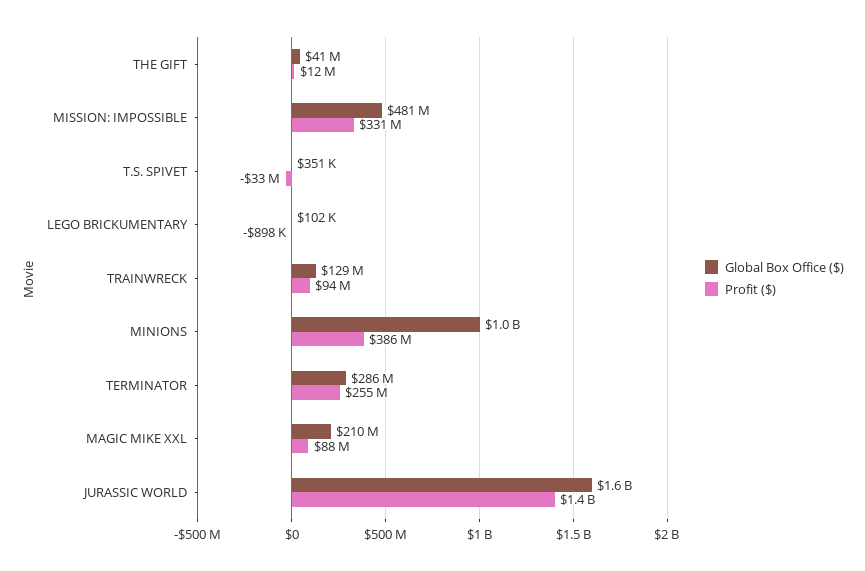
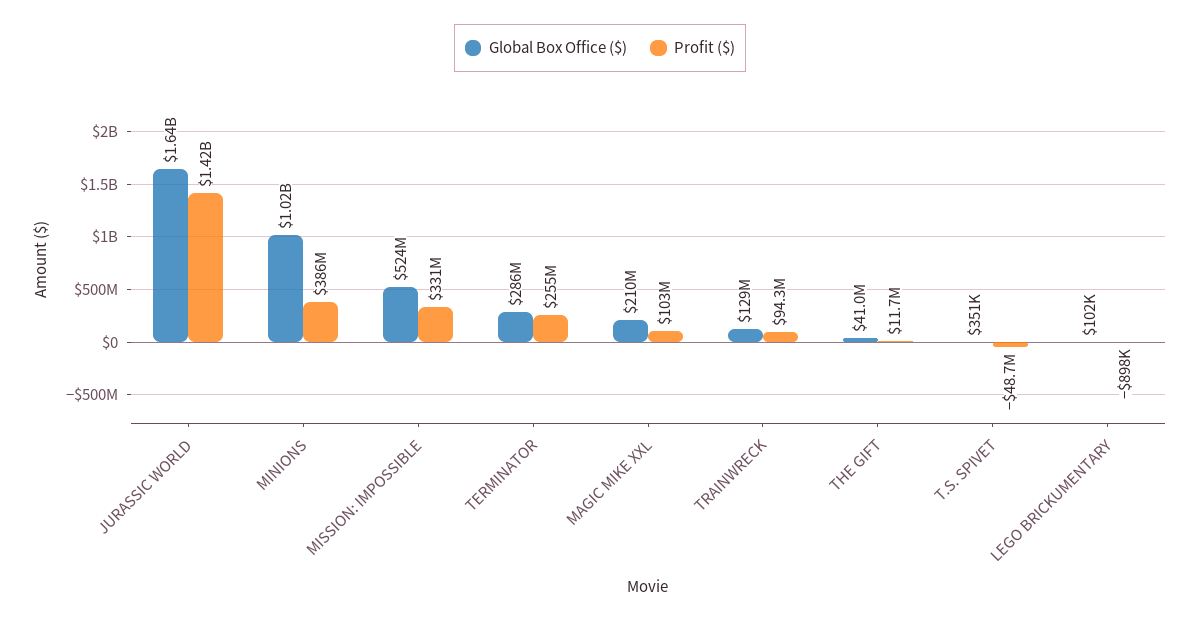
  {
    "Global Box Office ($)": {
      "THE GIFT": 41000000,
-     "MISSION: IMPOSSIBLE": 481000000,
+     "MISSION: IMPOSSIBLE": 524000000,
      "T.S. SPIVET": 351000,
      "LEGO BRICKUMENTARY": 102000,
      "TRAINWRECK": 129000000,
      "MINIONS": 1020000000,
      "TERMINATOR": 286000000,
      "MAGIC MIKE XXL": 210000000,
      "JURASSIC WORLD": 1640000000
    },
    "Profit ($)": {
      "THE GIFT": 11700000,
      "MISSION: IMPOSSIBLE": 331000000,
-     "T.S. SPIVET": -33000000,
+     "T.S. SPIVET": -48700000,
      "LEGO BRICKUMENTARY": -898000,
      "TRAINWRECK": 94300000,
      "MINIONS": 386000000,
      "TERMINATOR": 255000000,
-     "MAGIC MIKE XXL": 88000000,
+     "MAGIC MIKE XXL": 103000000,
      "JURASSIC WORLD": 1420000000
    }
  }

